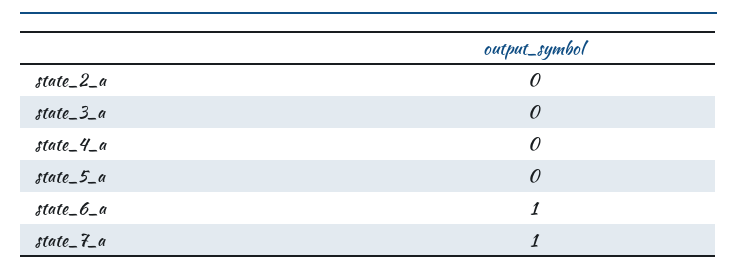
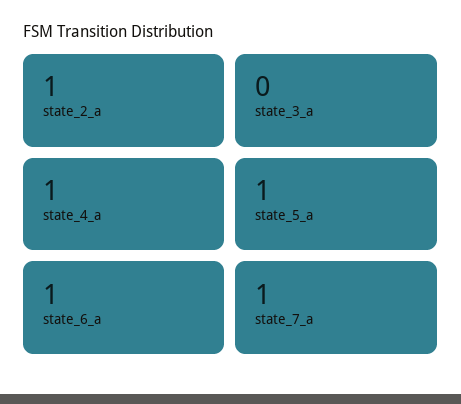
  {
-   "state_2_a": 0,
+   "state_2_a": 1,
    "state_3_a": 0,
-   "state_4_a": 0,
+   "state_4_a": 1,
-   "state_5_a": 0,
+   "state_5_a": 1,
    "state_6_a": 1,
    "state_7_a": 1
  }

